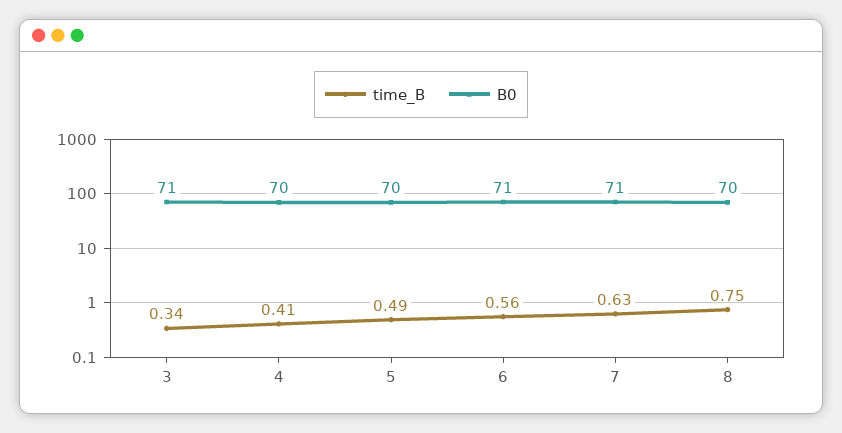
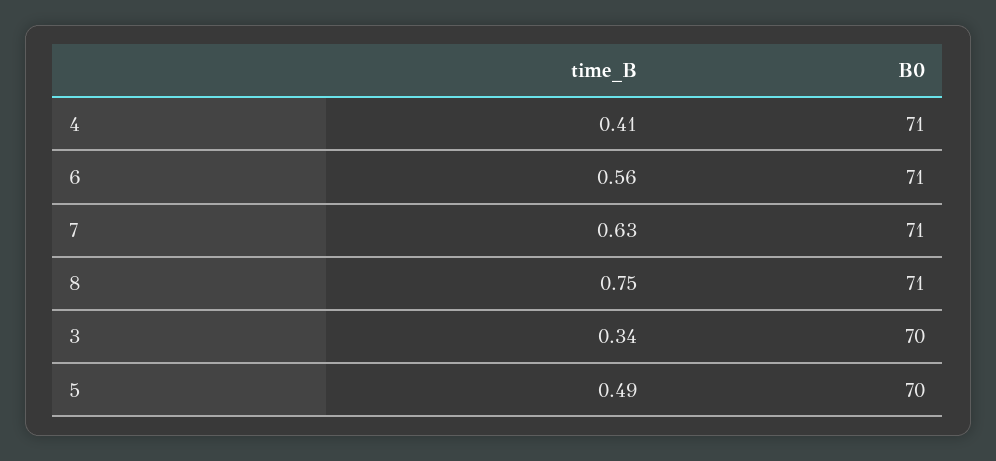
  {
    "time_B": {
      "3": 0.34,
      "4": 0.41,
      "5": 0.49,
      "6": 0.56,
      "7": 0.63,
      "8": 0.75
    },
    "B0": {
-     "3": 71,
+     "3": 70,
-     "4": 70,
+     "4": 71,
      "5": 70,
      "6": 71,
      "7": 71,
-     "8": 70
+     "8": 71
    }
  }

